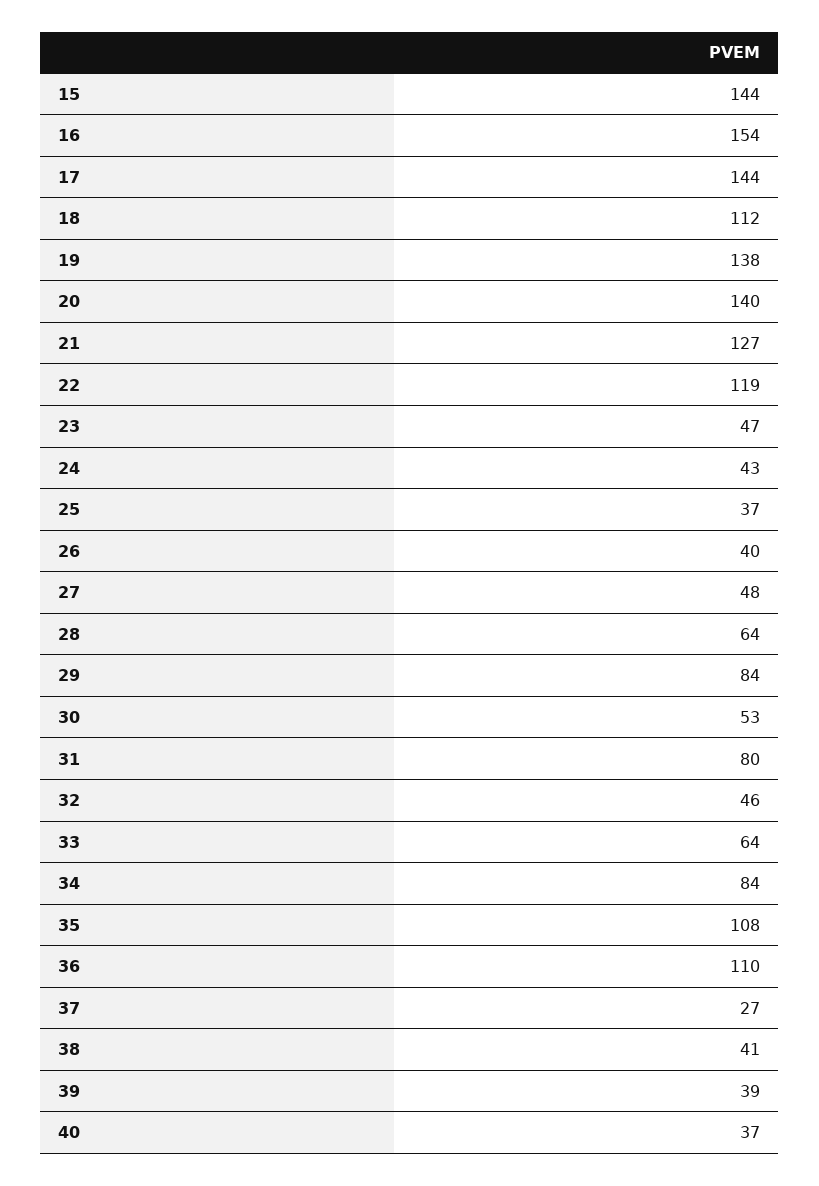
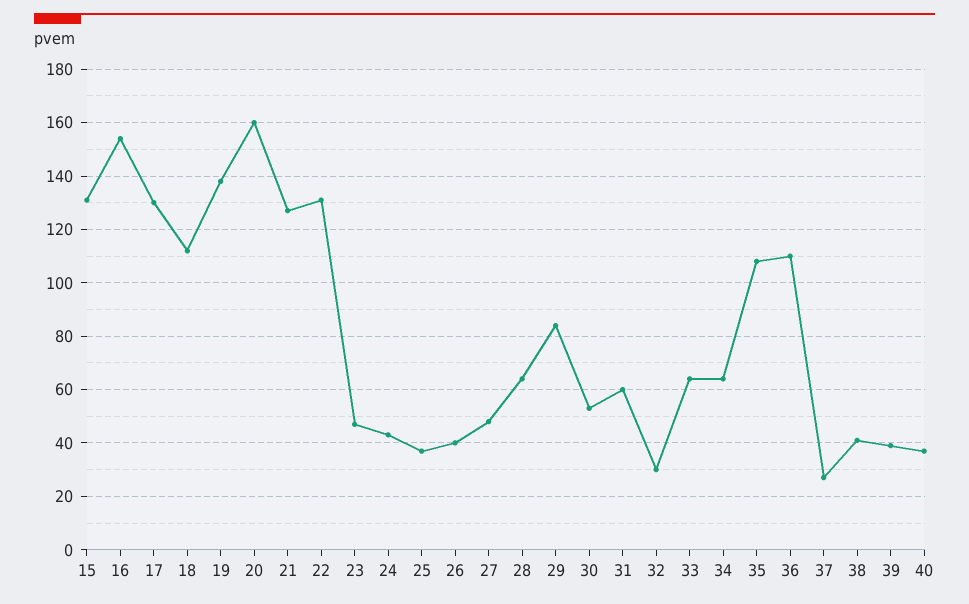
  {
-   "15": 144,
+   "15": 130,
    "16": 154,
-   "17": 144,
+   "17": 130,
    "18": 112,
    "19": 138,
-   "20": 140,
+   "20": 160,
    "21": 127,
-   "22": 119,
+   "22": 130,
    "23": 47,
    "24": 43,
    "25": 37,
    "26": 40,
    "27": 48,
    "28": 64,
    "29": 84,
    "30": 53,
-   "31": 80,
+   "31": 60,
-   "32": 46,
+   "32": 30,
    "33": 64,
-   "34": 84,
+   "34": 65,
    "35": 108,
    "36": 110,
    "37": 27,
    "38": 41,
    "39": 39,
    "40": 37
  }

